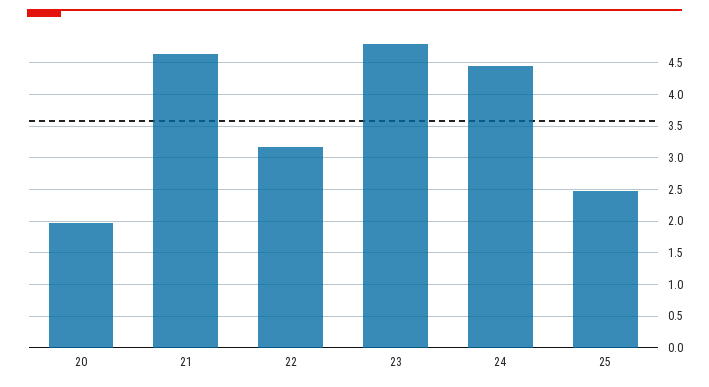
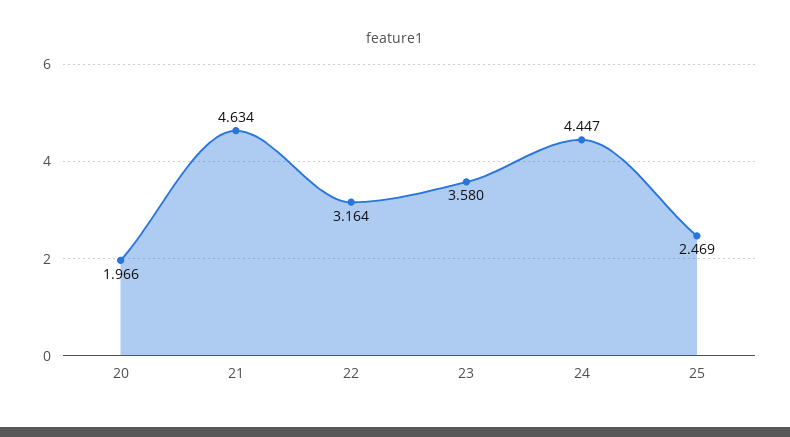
  {
    "20": 1.966,
    "21": 4.634,
    "22": 3.164,
-   "23": 4.8,
+   "23": 3.58,
    "24": 4.447,
    "25": 2.469
  }

